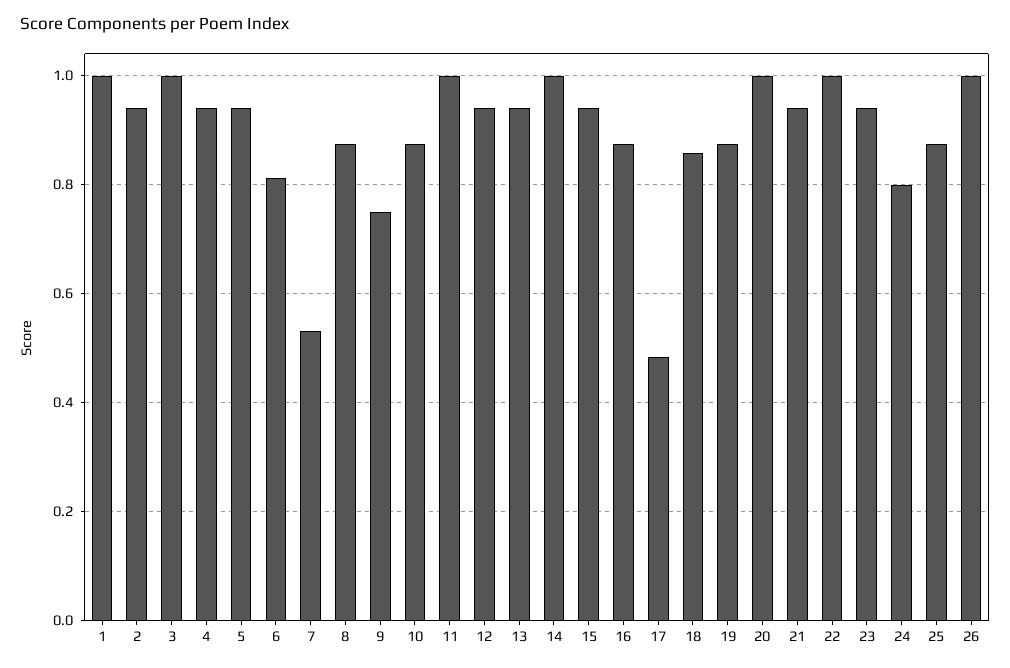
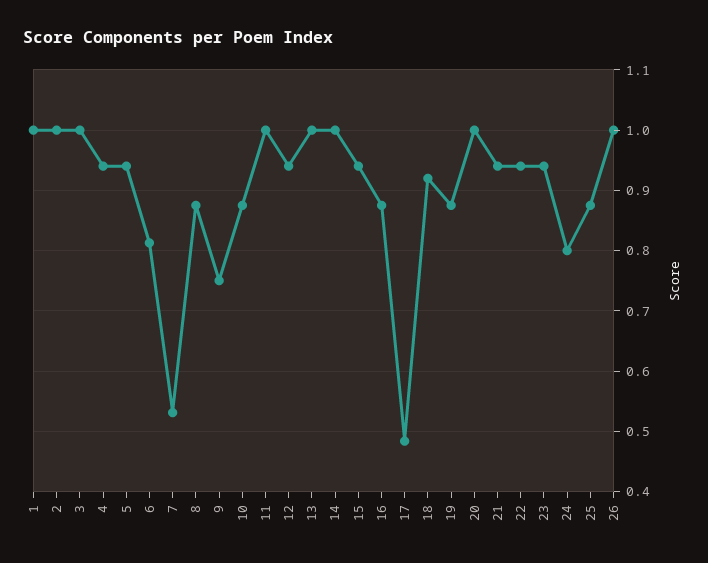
  {
    "1": 1,
-   "2": 0.94,
+   "2": 1,
    "3": 1,
    "4": 0.94,
    "5": 0.94,
    "6": 0.81,
    "7": 0.53,
    "8": 0.88,
    "9": 0.75,
    "10": 0.88,
    "11": 1,
    "12": 0.94,
-   "13": 0.94,
+   "13": 1,
    "14": 1,
    "15": 0.94,
    "16": 0.88,
    "17": 0.48,
-   "18": 0.86,
+   "18": 0.92,
    "19": 0.88,
    "20": 1,
    "21": 0.94,
-   "22": 1,
+   "22": 0.94,
    "23": 0.94,
    "24": 0.8,
    "25": 0.88,
    "26": 1
  }

